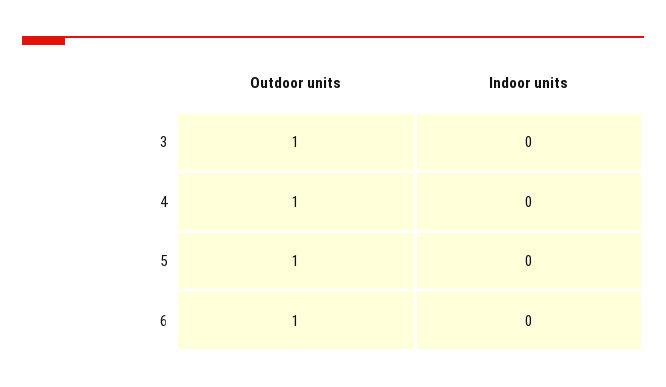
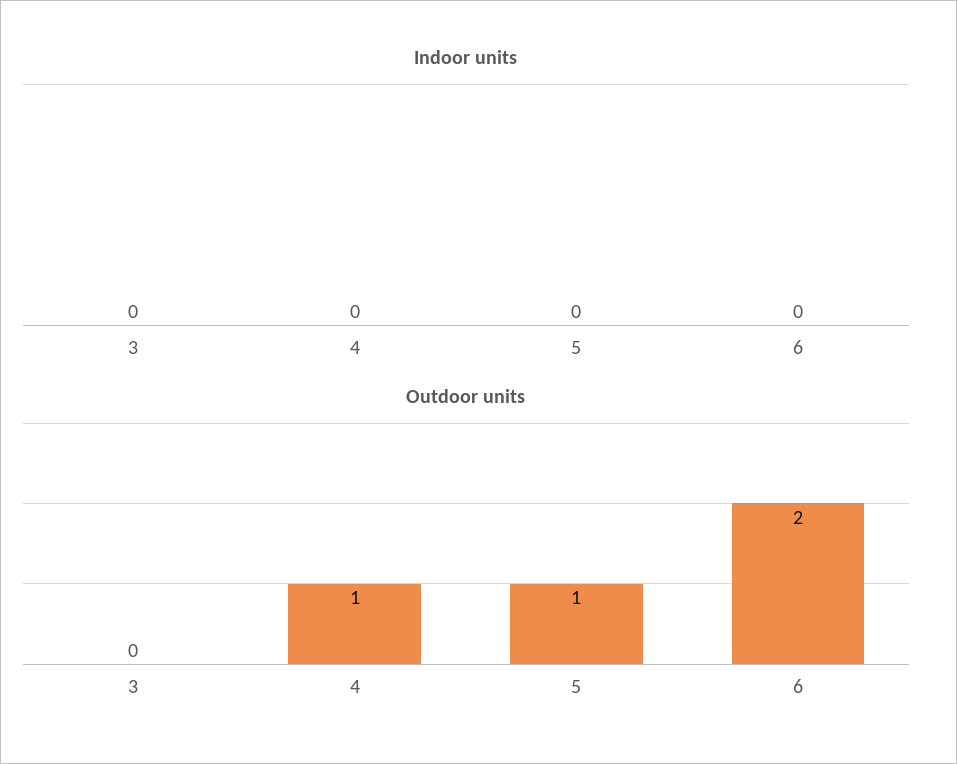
  {
    "Outdoor units": {
-     "3": 1,
+     "3": 0,
      "4": 1,
      "5": 1,
-     "6": 1
+     "6": 2
    },
    "Indoor units": {
      "3": 0,
      "4": 0,
      "5": 0,
      "6": 0
    }
  }

